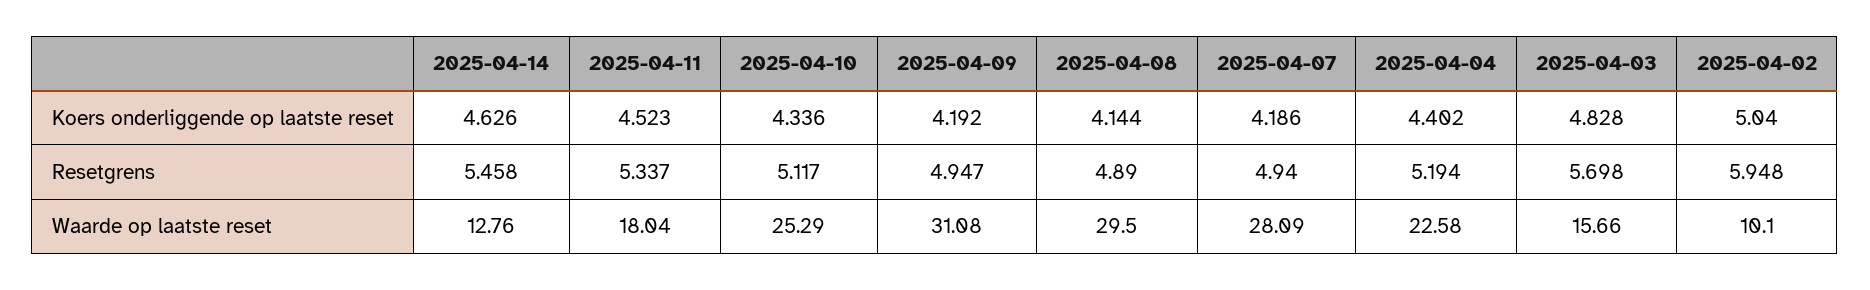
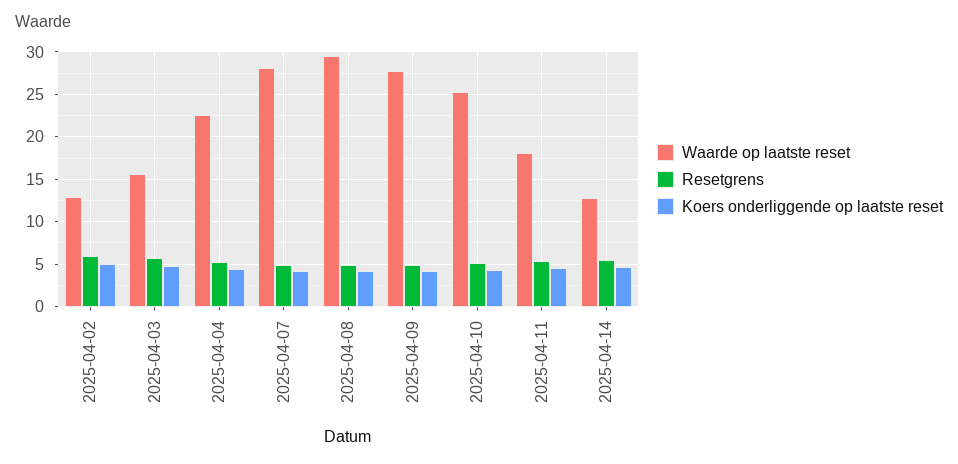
  {
    "Koers onderliggende op laatste reset": {
      "2025-04-14": 4.626,
      "2025-04-11": 4.523,
      "2025-04-10": 4.336,
      "2025-04-09": 4.192,
      "2025-04-08": 4.144,
      "2025-04-07": 4.186,
      "2025-04-04": 4.402,
      "2025-04-03": 4.828,
      "2025-04-02": 5.04
    },
    "Resetgrens": {
      "2025-04-14": 5.458,
      "2025-04-11": 5.337,
      "2025-04-10": 5.117,
      "2025-04-09": 4.947,
      "2025-04-08": 4.89,
      "2025-04-07": 4.94,
      "2025-04-04": 5.194,
      "2025-04-03": 5.698,
      "2025-04-02": 5.948
    },
    "Waarde op laatste reset": {
      "2025-04-14": 12.76,
      "2025-04-11": 18.04,
      "2025-04-10": 25.29,
-     "2025-04-09": 31.08,
+     "2025-04-09": 28,
      "2025-04-08": 29.5,
      "2025-04-07": 28.09,
      "2025-04-04": 22.58,
      "2025-04-03": 15.66,
-     "2025-04-02": 10.1
+     "2025-04-02": 13
    }
  }

